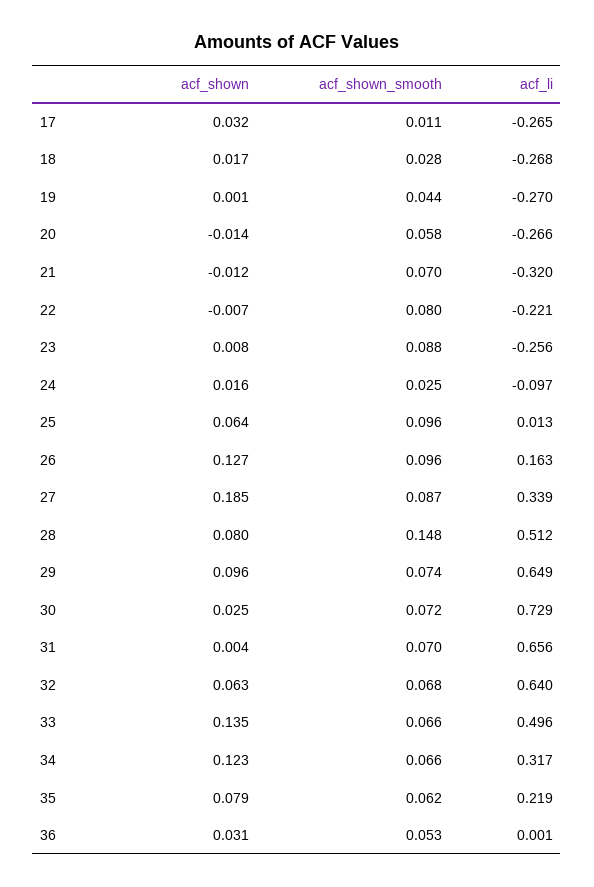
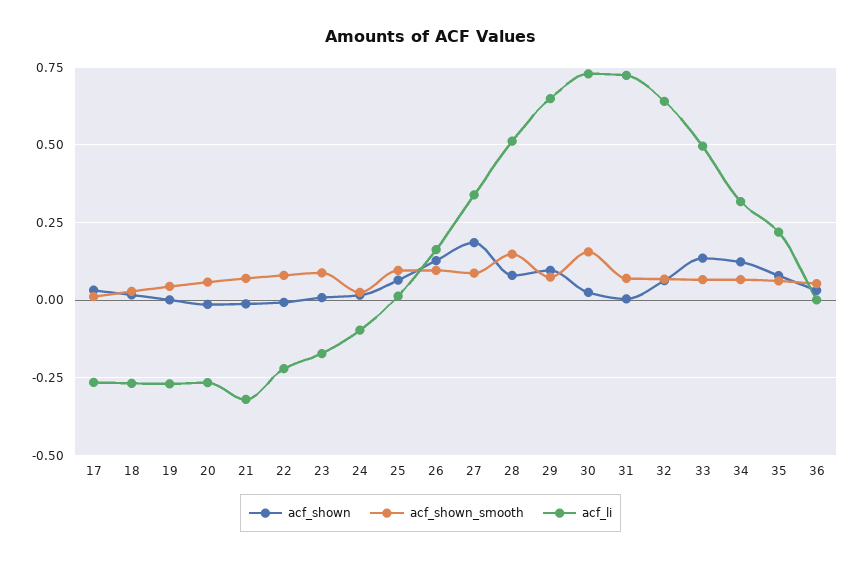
  {
    "acf_shown": {
      "17": 0.032,
      "18": 0.017,
      "19": 0.001,
      "20": -0.014,
      "21": -0.012,
      "22": -0.007,
      "23": 0.008,
      "24": 0.016,
      "25": 0.064,
      "26": 0.127,
      "27": 0.185,
      "28": 0.08,
      "29": 0.096,
      "30": 0.025,
      "31": 0.004,
      "32": 0.063,
      "33": 0.135,
      "34": 0.123,
      "35": 0.079,
      "36": 0.031
    },
    "acf_shown_smooth": {
      "17": 0.011,
      "18": 0.028,
      "19": 0.044,
      "20": 0.058,
      "21": 0.07,
      "22": 0.08,
      "23": 0.088,
      "24": 0.025,
      "25": 0.096,
      "26": 0.096,
      "27": 0.087,
      "28": 0.148,
      "29": 0.074,
-     "30": 0.072,
+     "30": 0.15,
      "31": 0.07,
      "32": 0.068,
      "33": 0.066,
      "34": 0.066,
      "35": 0.062,
      "36": 0.053
    },
    "acf_li": {
      "17": -0.265,
      "18": -0.268,
      "19": -0.27,
      "20": -0.266,
      "21": -0.32,
      "22": -0.221,
-     "23": -0.256,
+     "23": -0.175,
      "24": -0.097,
      "25": 0.013,
      "26": 0.163,
      "27": 0.339,
      "28": 0.512,
      "29": 0.649,
      "30": 0.729,
-     "31": 0.656,
+     "31": 0.725,
      "32": 0.64,
      "33": 0.496,
      "34": 0.317,
      "35": 0.219,
      "36": 0.001
    }
  }

